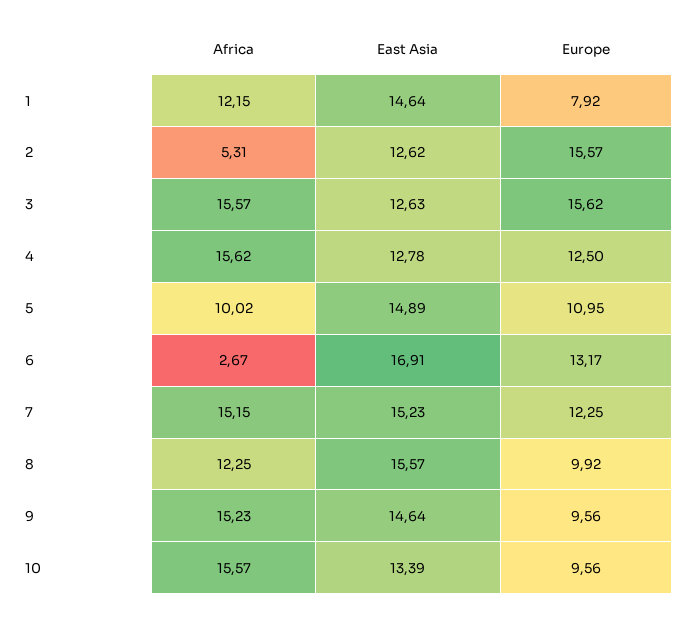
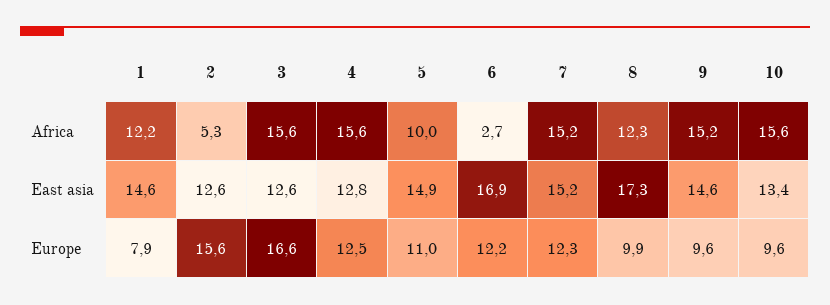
  {
    "Africa": {
      "1": 12.15,
      "2": 5.31,
      "3": 15.57,
      "4": 15.62,
      "5": 10.02,
      "6": 2.67,
      "7": 15.15,
      "8": 12.25,
      "9": 15.23,
      "10": 15.57
    },
    "East Asia": {
      "1": 14.64,
      "2": 12.62,
      "3": 12.63,
      "4": 12.78,
      "5": 14.89,
      "6": 16.91,
      "7": 15.23,
-     "8": 15.57,
+     "8": 17.3,
      "9": 14.64,
      "10": 13.39
    },
    "Europe": {
      "1": 7.92,
      "2": 15.57,
-     "3": 15.62,
+     "3": 16.6,
      "4": 12.5,
      "5": 10.95,
-     "6": 13.17,
+     "6": 12.2,
      "7": 12.25,
      "8": 9.92,
      "9": 9.56,
      "10": 9.56
    }
  }

